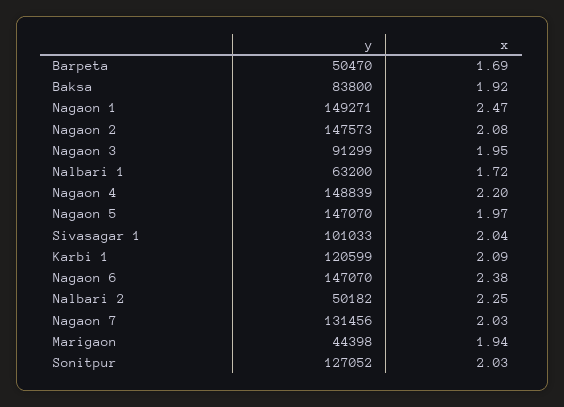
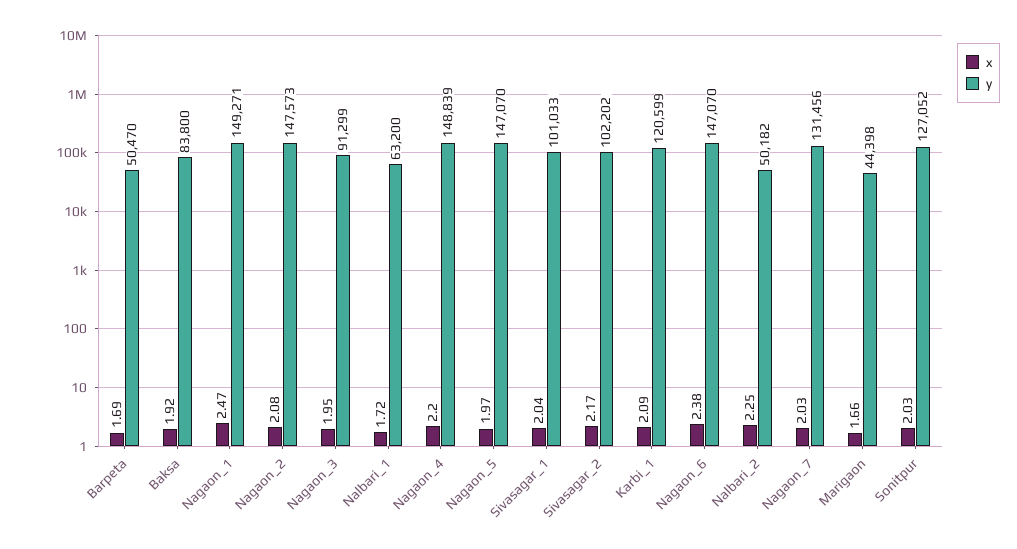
  {
    "y": {
      "Barpeta": 50470,
      "Baksa": 83800,
      "Nagaon 1": 149271,
      "Nagaon 2": 147573,
      "Nagaon 3": 91299,
      "Nalbari 1": 63200,
      "Nagaon 4": 148839,
      "Nagaon 5": 147070,
      "Sivasagar 1": 101033,
      "Karbi 1": 120599,
      "Nagaon 6": 147070,
      "Nalbari 2": 50182,
      "Nagaon 7": 131456,
      "Marigaon": 44398,
-     "Sonitpur": 127052
+     "Sonitpur": 127052,
+     "Sivasagar_2": 102202
    },
    "x": {
      "Barpeta": 1.69,
      "Baksa": 1.92,
      "Nagaon 1": 2.47,
      "Nagaon 2": 2.08,
      "Nagaon 3": 1.95,
      "Nalbari 1": 1.72,
      "Nagaon 4": 2.2,
      "Nagaon 5": 1.97,
      "Sivasagar 1": 2.04,
      "Karbi 1": 2.09,
      "Nagaon 6": 2.38,
      "Nalbari 2": 2.25,
      "Nagaon 7": 2.03,
-     "Marigaon": 1.94,
+     "Marigaon": 1.66,
-     "Sonitpur": 2.03
+     "Sonitpur": 2.03,
+     "Sivasagar_2": 2.17
    }
  }

